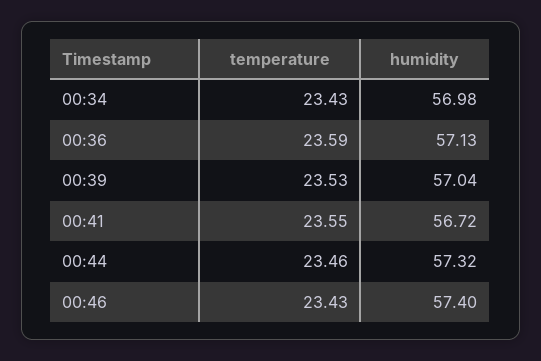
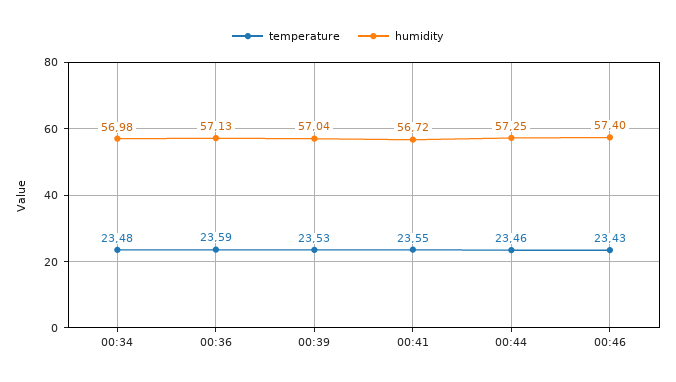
  {
    "temperature": {
-     "00:34": 23.43,
+     "00:34": 23.48,
      "00:36": 23.59,
      "00:39": 23.53,
      "00:41": 23.55,
      "00:44": 23.46,
      "00:46": 23.43
    },
    "humidity": {
      "00:34": 56.98,
      "00:36": 57.13,
      "00:39": 57.04,
      "00:41": 56.72,
-     "00:44": 57.32,
+     "00:44": 57.25,
      "00:46": 57.4
    }
  }

